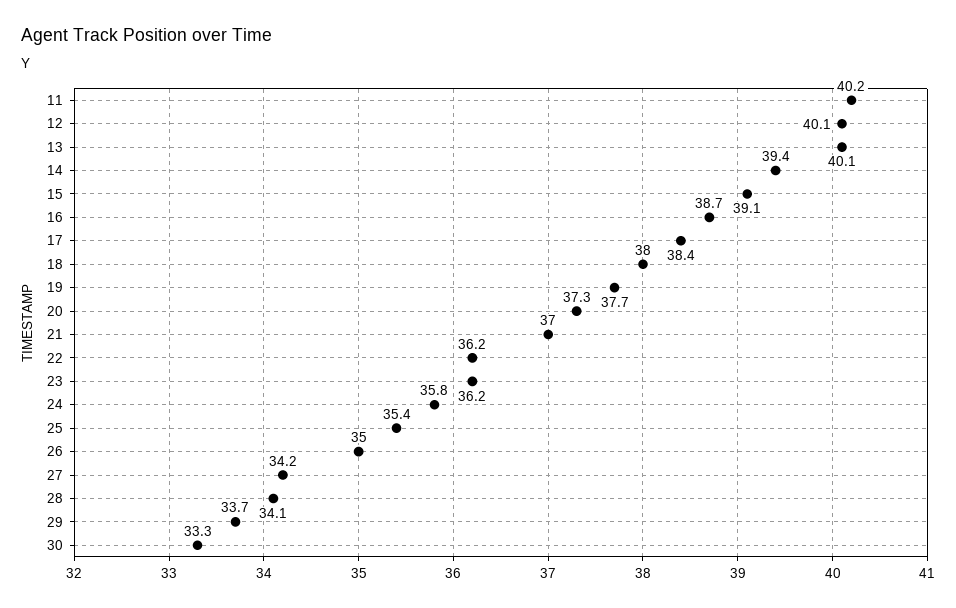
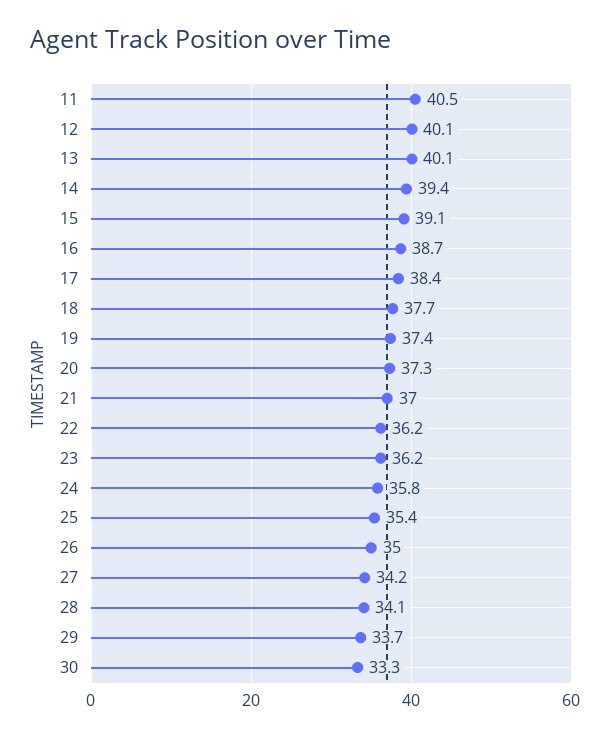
  {
-   "11": 40.2,
+   "11": 40.5,
    "12": 40.1,
    "13": 40.1,
    "14": 39.4,
    "15": 39.1,
    "16": 38.7,
    "17": 38.4,
-   "18": 38,
+   "18": 37.7,
-   "19": 37.7,
+   "19": 37.4,
    "20": 37.3,
    "21": 37,
    "22": 36.2,
    "23": 36.2,
    "24": 35.8,
    "25": 35.4,
    "26": 35,
    "27": 34.2,
    "28": 34.1,
    "29": 33.7,
    "30": 33.3
  }

